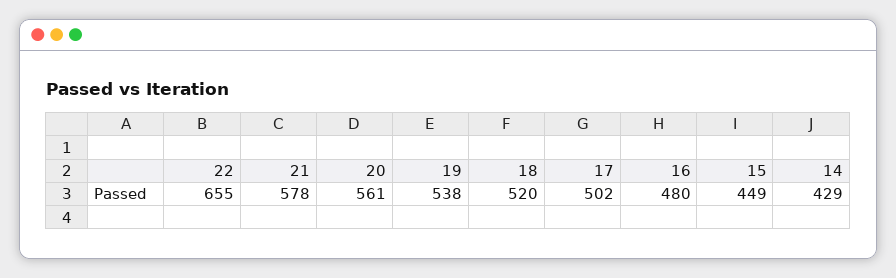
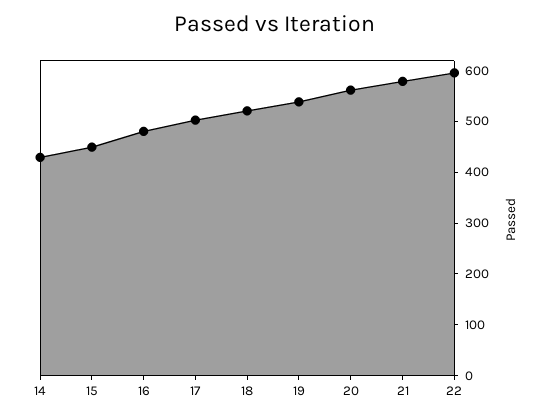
  {
-   "22": 655,
+   "22": 600,
    "21": 578,
    "20": 561,
    "19": 538,
    "18": 520,
    "17": 502,
    "16": 480,
    "15": 449,
    "14": 429
  }

